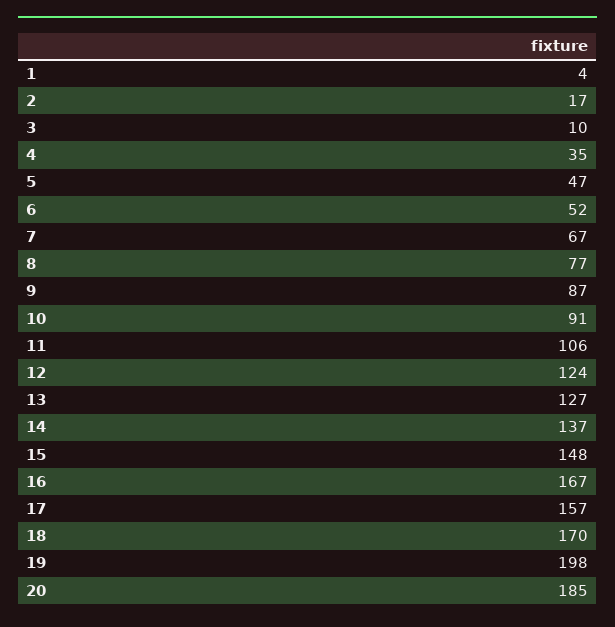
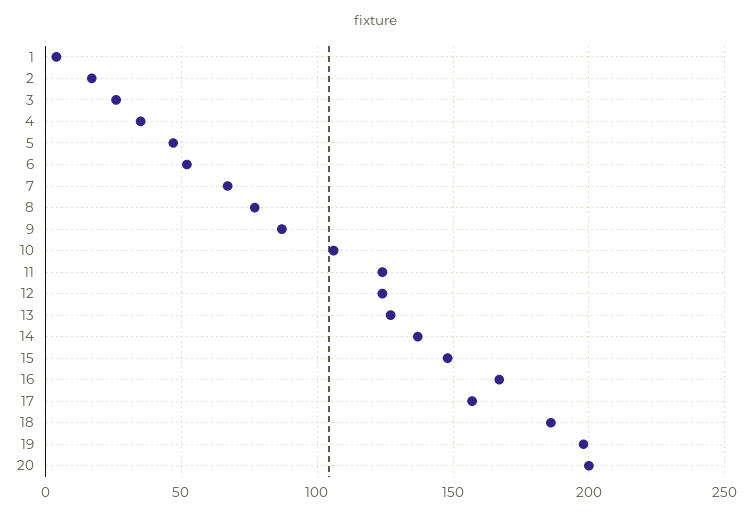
  {
    "1": 4,
    "2": 17,
-   "3": 10,
+   "3": 25,
    "4": 35,
    "5": 47,
    "6": 52,
    "7": 67,
    "8": 77,
    "9": 87,
-   "10": 91,
+   "10": 105,
-   "11": 106,
+   "11": 125,
    "12": 124,
    "13": 127,
    "14": 137,
    "15": 148,
    "16": 167,
    "17": 157,
-   "18": 170,
+   "18": 185,
    "19": 198,
-   "20": 185
+   "20": 200
  }

